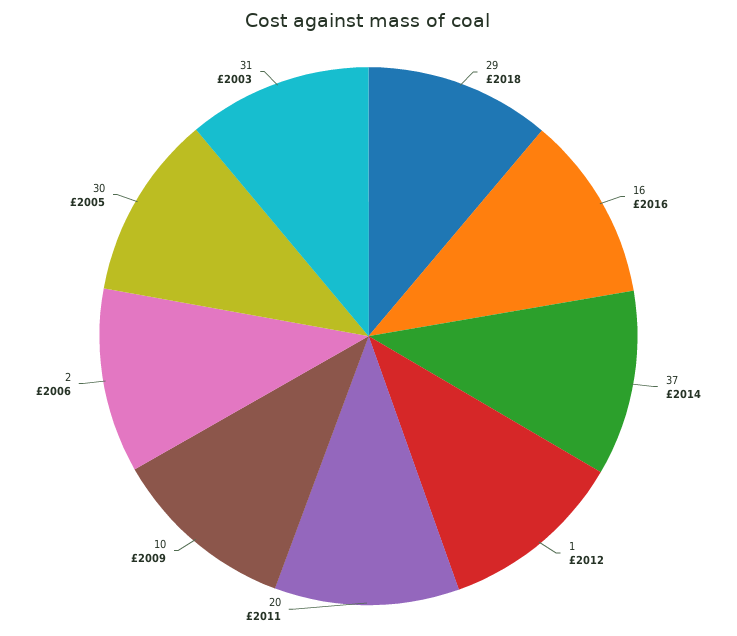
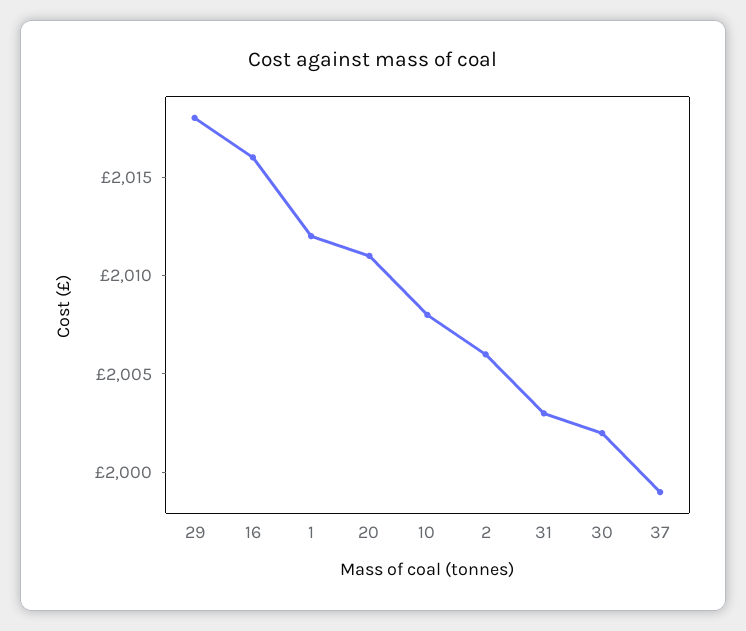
  {
    "29": 2018,
    "16": 2016,
-   "37": 2014,
+   "37": 1999,
    "1": 2012,
    "20": 2011,
-   "10": 2009,
+   "10": 2008,
    "2": 2006,
-   "30": 2005,
+   "30": 2002,
    "31": 2003
  }

